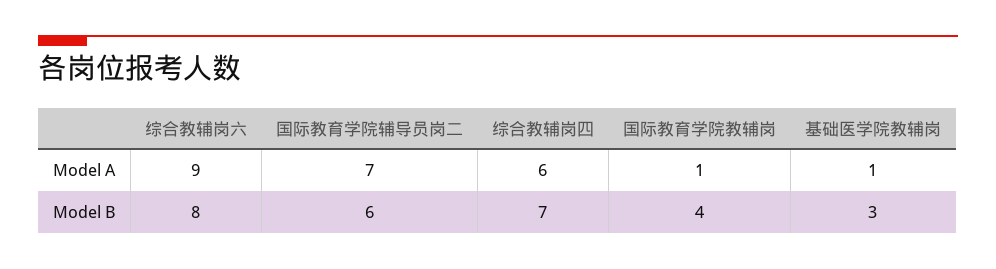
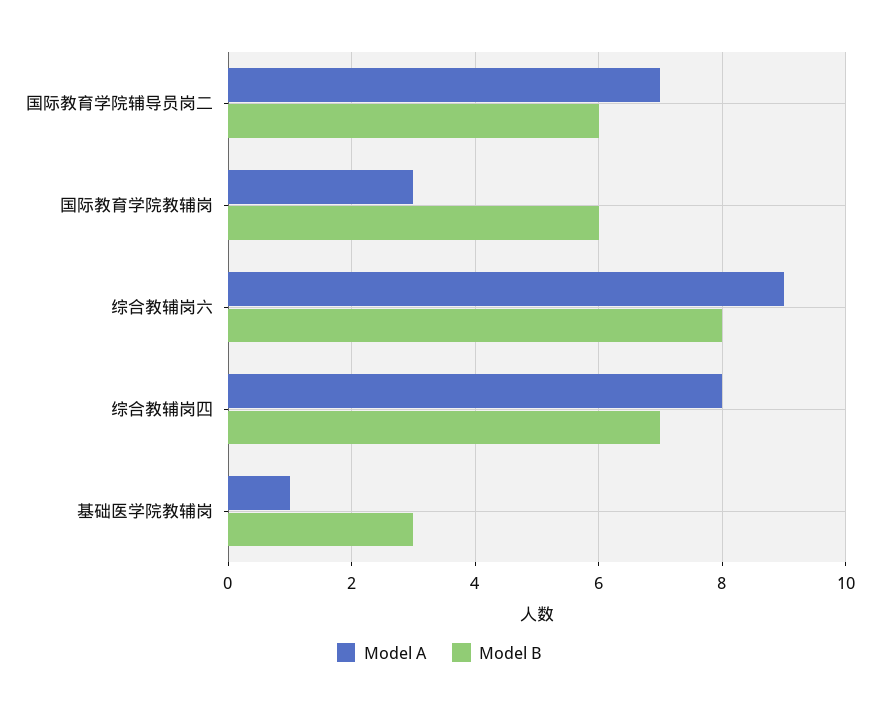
  {
    "Model A": {
      "综合教辅岗六": 9,
      "国际教育学院辅导员岗二": 7,
-     "综合教辅岗四": 6,
+     "综合教辅岗四": 8,
-     "国际教育学院教辅岗": 1,
+     "国际教育学院教辅岗": 3,
      "基础医学院教辅岗": 1
    },
    "Model B": {
      "综合教辅岗六": 8,
      "国际教育学院辅导员岗二": 6,
      "综合教辅岗四": 7,
-     "国际教育学院教辅岗": 4,
+     "国际教育学院教辅岗": 6,
      "基础医学院教辅岗": 3
    }
  }

